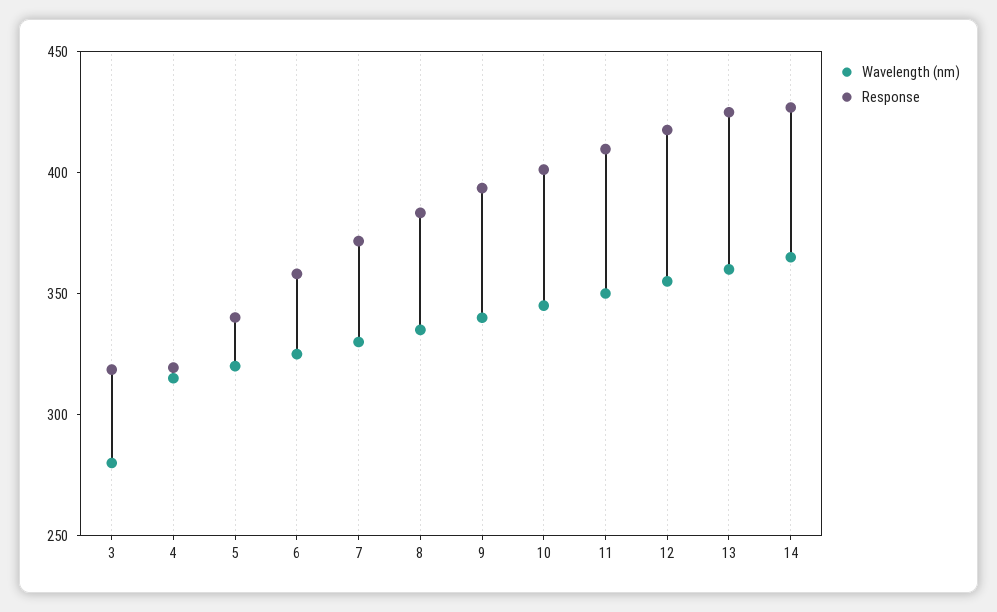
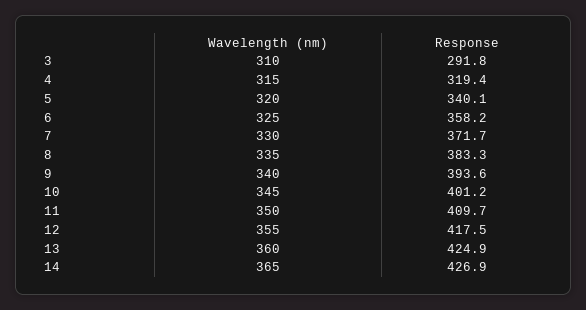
  {
    "Wavelength (nm)": {
-     "3": 280,
+     "3": 310,
      "4": 315,
      "5": 320,
      "6": 325,
      "7": 330,
      "8": 335,
      "9": 340,
      "10": 345,
      "11": 350,
      "12": 355,
      "13": 360,
      "14": 365
    },
    "Response": {
-     "3": 320,
+     "3": 291.8,
      "4": 319.4,
      "5": 340.1,
      "6": 358.2,
      "7": 371.7,
      "8": 383.3,
      "9": 393.6,
      "10": 401.2,
      "11": 409.7,
      "12": 417.5,
      "13": 424.9,
      "14": 426.9
    }
  }

